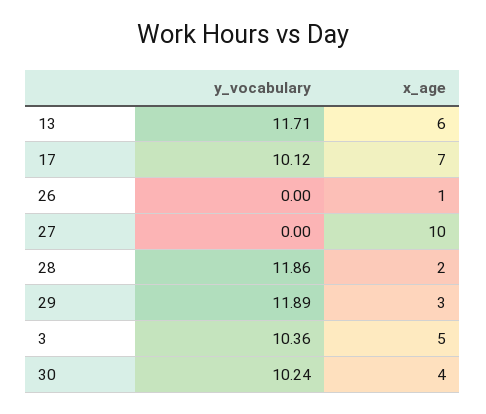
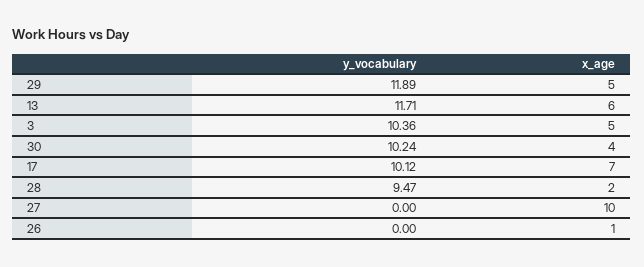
  {
    "y_vocabulary": {
      "13": 11.71,
      "17": 10.12,
      "26": 0,
      "27": 0,
-     "28": 11.86,
+     "28": 9.47,
      "29": 11.89,
      "3": 10.36,
      "30": 10.24
    },
    "x_age": {
      "13": 6,
      "17": 7,
      "26": 1,
      "27": 10,
      "28": 2,
-     "29": 3,
+     "29": 5,
      "3": 5,
      "30": 4
    }
  }

